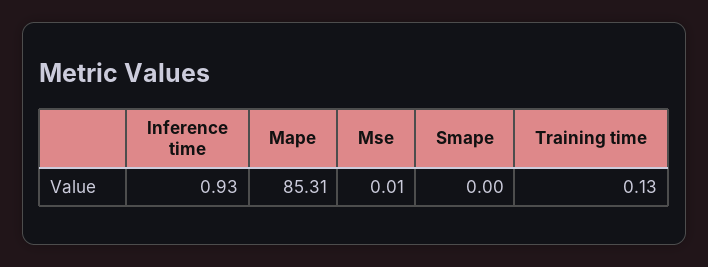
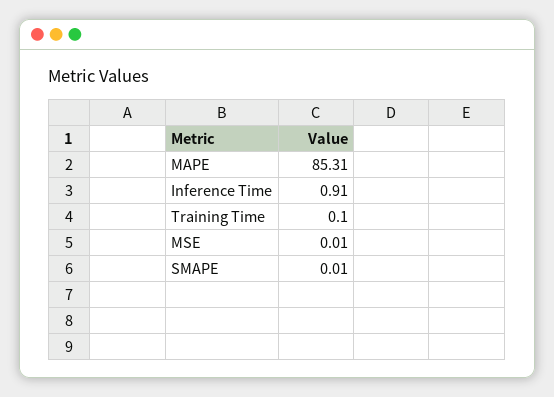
  {
-   "Inference time": 0.93,
+   "Inference time": 0.91,
    "Mape": 85.31,
    "Mse": 0.01,
-   "Smape": 0,
+   "Smape": 0.01,
-   "Training time": 0.13
+   "Training time": 0.1
  }

